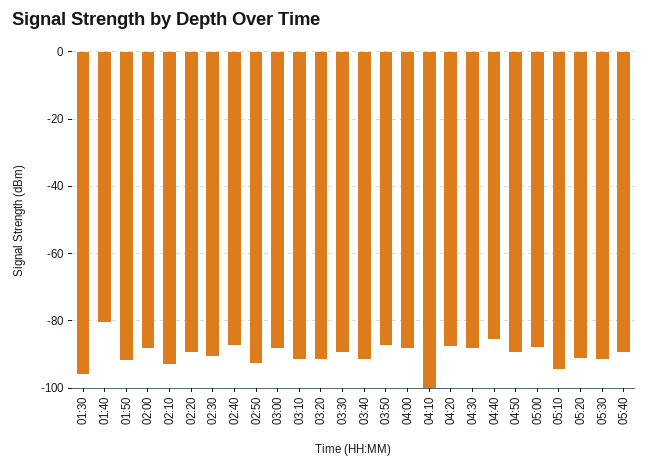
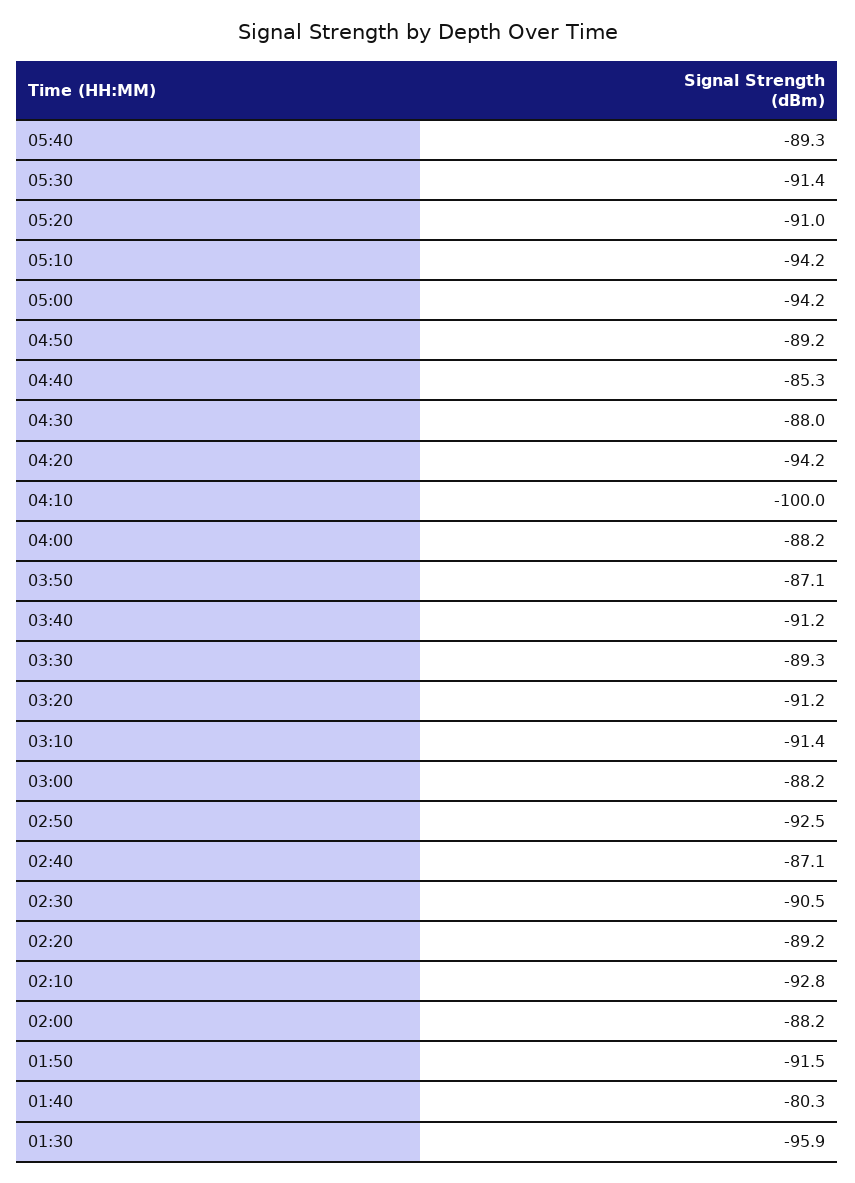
  {
    "01:30": -95.9,
    "01:40": -80.3,
    "01:50": -91.5,
    "02:00": -88.2,
    "02:10": -92.8,
    "02:20": -89.2,
    "02:30": -90.5,
    "02:40": -87.1,
    "02:50": -92.5,
    "03:00": -88.2,
    "03:10": -91.4,
    "03:20": -91.2,
    "03:30": -89.3,
    "03:40": -91.2,
    "03:50": -87.1,
    "04:00": -88.2,
    "04:10": -100,
-   "04:20": -88,
+   "04:20": -94.2,
    "04:30": -88,
    "04:40": -85.3,
    "04:50": -89.2,
-   "05:00": -88,
+   "05:00": -94.2,
    "05:10": -94.2,
    "05:20": -91,
    "05:30": -91.4,
    "05:40": -89.3
  }

